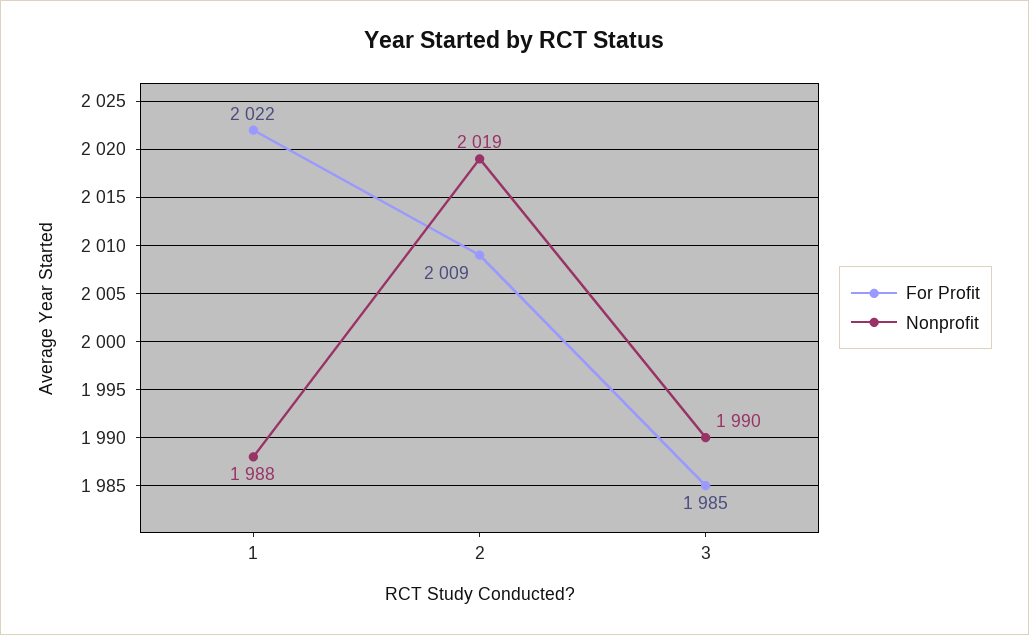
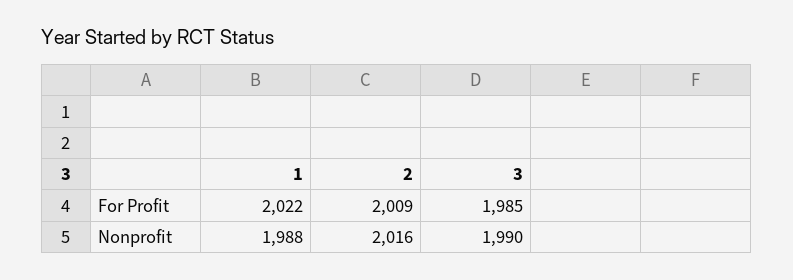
  {
    "For Profit": {
      "1": 2022,
      "2": 2009,
      "3": 1985
    },
    "Nonprofit": {
      "1": 1988,
-     "2": 2019,
+     "2": 2016,
      "3": 1990
    }
  }

